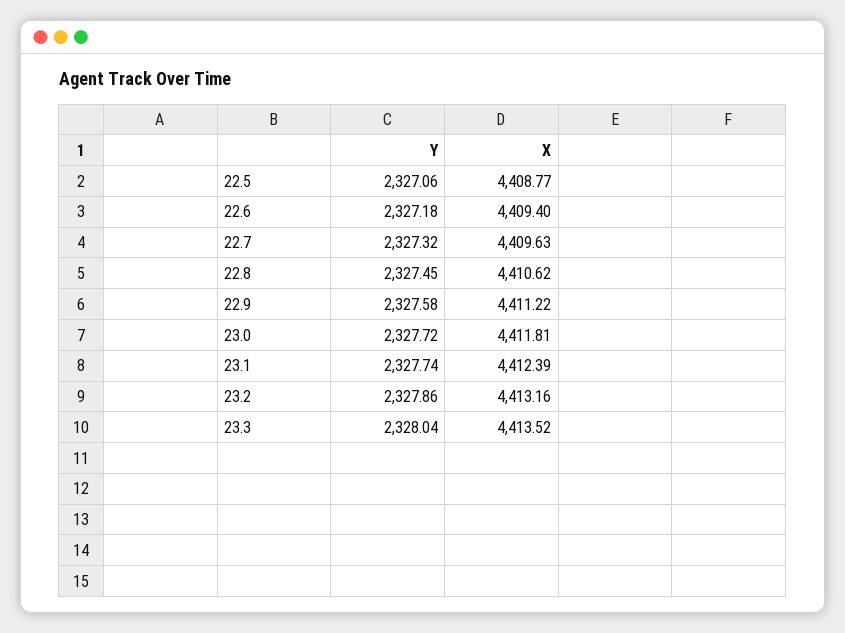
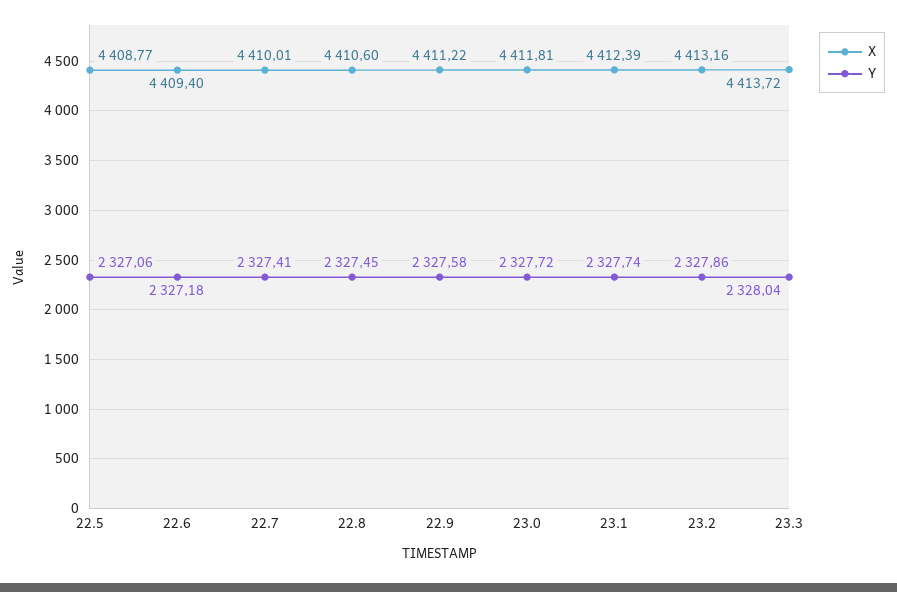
  {
    "Y": {
      "22.5": 2327.06,
      "22.6": 2327.18,
-     "22.7": 2327.32,
+     "22.7": 2327.41,
      "22.8": 2327.45,
      "22.9": 2327.58,
      "23.0": 2327.72,
      "23.1": 2327.74,
      "23.2": 2327.86,
      "23.3": 2328.04
    },
    "X": {
      "22.5": 4408.77,
      "22.6": 4409.4,
-     "22.7": 4409.63,
+     "22.7": 4410.01,
-     "22.8": 4410.62,
+     "22.8": 4410.6,
      "22.9": 4411.22,
      "23.0": 4411.81,
      "23.1": 4412.39,
      "23.2": 4413.16,
-     "23.3": 4413.52
+     "23.3": 4413.72
    }
  }

